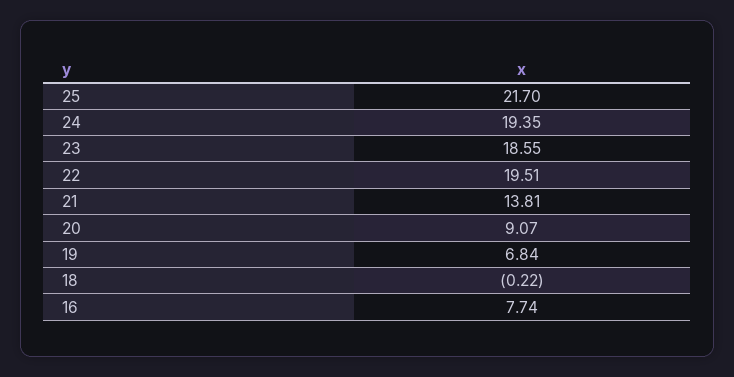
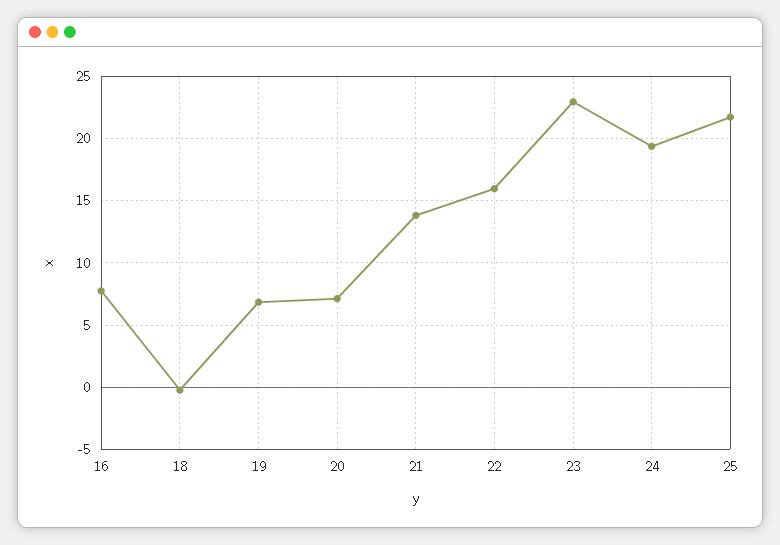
  {
    "25": 21.7,
    "24": 19.35,
-   "23": 18.55,
+   "23": 23,
-   "22": 19.51,
+   "22": 16,
    "21": 13.81,
-   "20": 9.07,
+   "20": 7,
    "19": 6.84,
    "18": -0.22,
    "16": 7.74
  }

